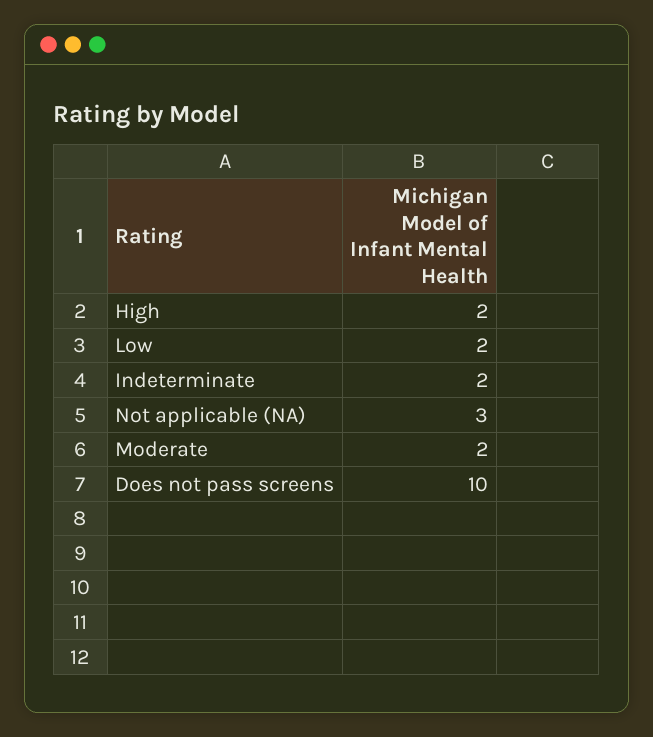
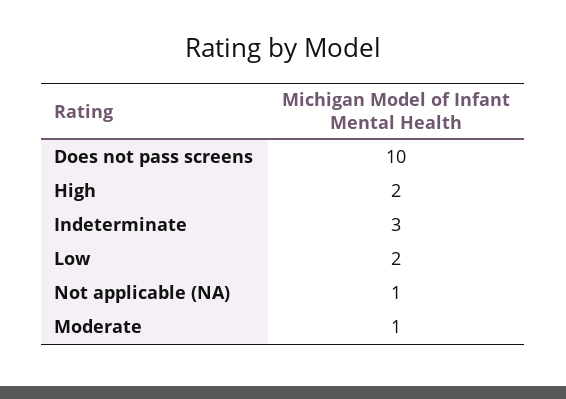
  {
    "High": 2,
    "Low": 2,
-   "Indeterminate": 2,
+   "Indeterminate": 3,
-   "Not applicable (NA)": 3,
+   "Not applicable (NA)": 1,
-   "Moderate": 2,
+   "Moderate": 1,
    "Does not pass screens": 10
  }

